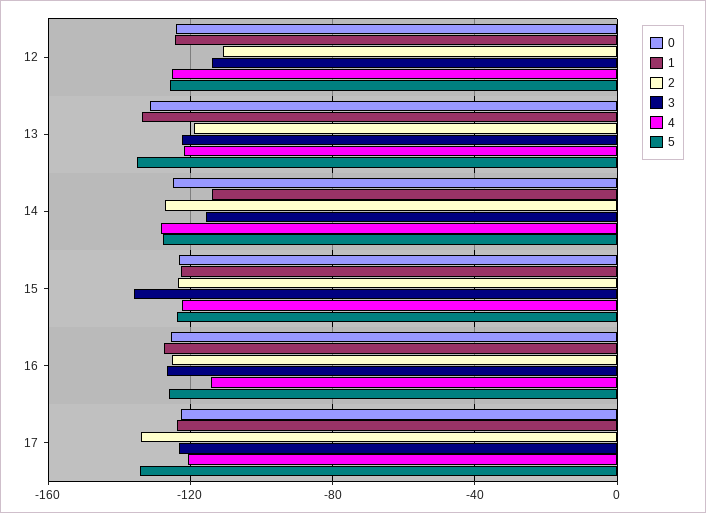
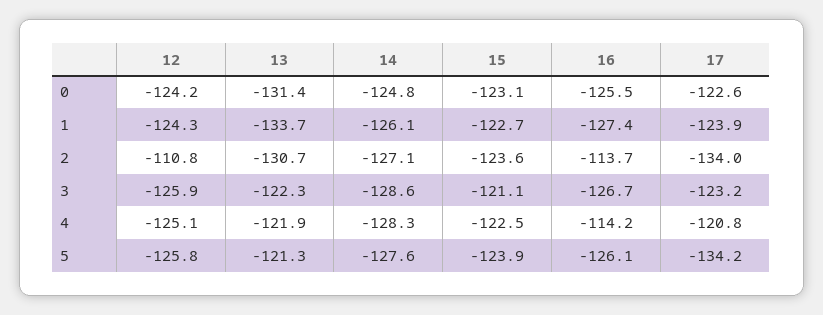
  {
    "0": {
      "12": -124.2,
      "13": -131.4,
      "14": -124.8,
      "15": -123.1,
      "16": -125.5,
      "17": -122.6
    },
    "1": {
      "12": -124.3,
      "13": -133.7,
-     "14": -115,
+     "14": -126.1,
      "15": -122.7,
      "16": -127.4,
      "17": -123.9
    },
    "2": {
      "12": -110.8,
-     "13": -120,
+     "13": -130.7,
      "14": -127.1,
      "15": -123.6,
-     "16": -125,
+     "16": -113.7,
      "17": -134
    },
    "3": {
-     "12": -115,
+     "12": -125.9,
      "13": -122.3,
-     "14": -115,
+     "14": -128.6,
-     "15": -135,
+     "15": -121.1,
      "16": -126.7,
      "17": -123.2
    },
    "4": {
      "12": -125.1,
      "13": -121.9,
      "14": -128.3,
      "15": -122.5,
      "16": -114.2,
      "17": -120.8
    },
    "5": {
      "12": -125.8,
-     "13": -135,
+     "13": -121.3,
      "14": -127.6,
      "15": -123.9,
      "16": -126.1,
      "17": -134.2
    }
  }

